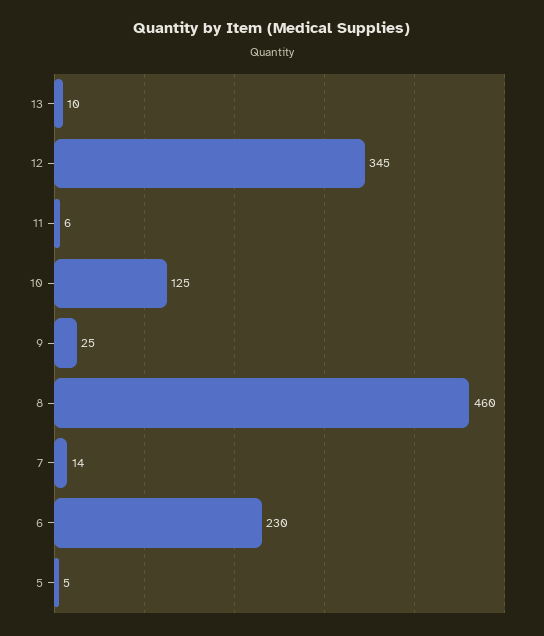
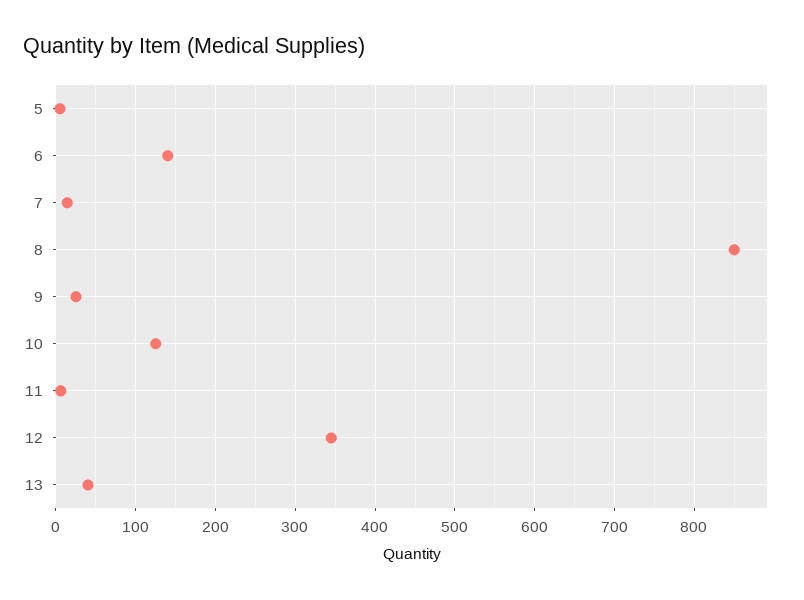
  {
-   "13": 10,
+   "13": 40,
    "12": 345,
    "11": 6,
    "10": 125,
    "9": 25,
-   "8": 460,
+   "8": 850,
    "7": 14,
-   "6": 230,
+   "6": 140,
    "5": 5
  }

